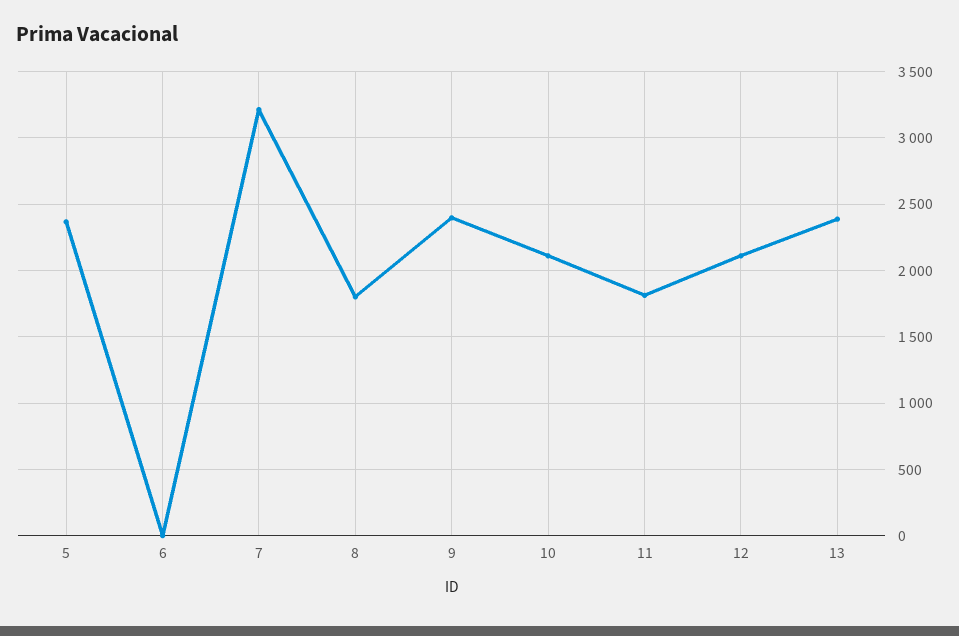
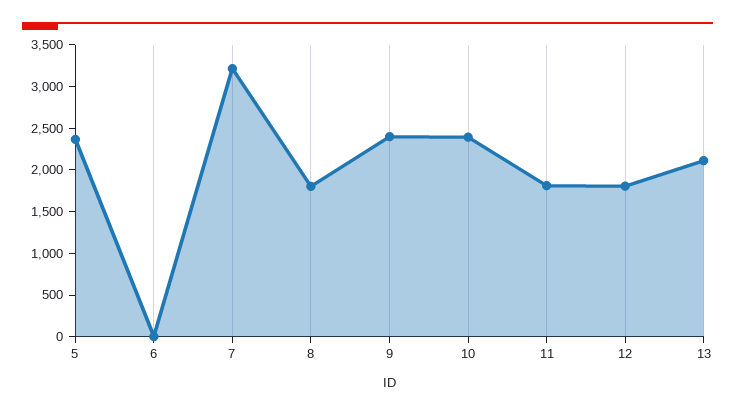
  {
    "5": 2350,
    "6": 0,
    "7": 3200,
    "8": 1800,
    "9": 2400,
-   "10": 2100,
+   "10": 2400,
    "11": 1800,
-   "12": 2100,
+   "12": 1800,
-   "13": 2400
+   "13": 2100
  }

